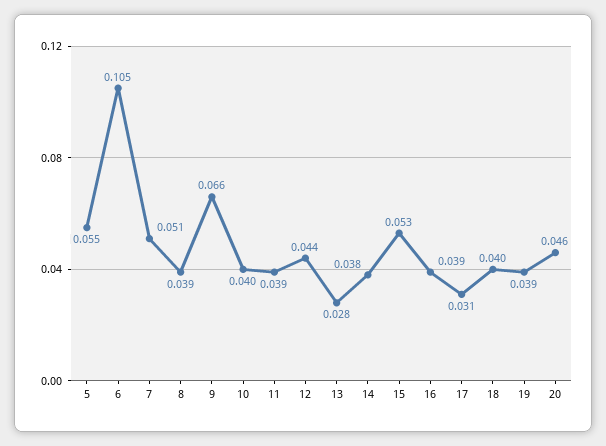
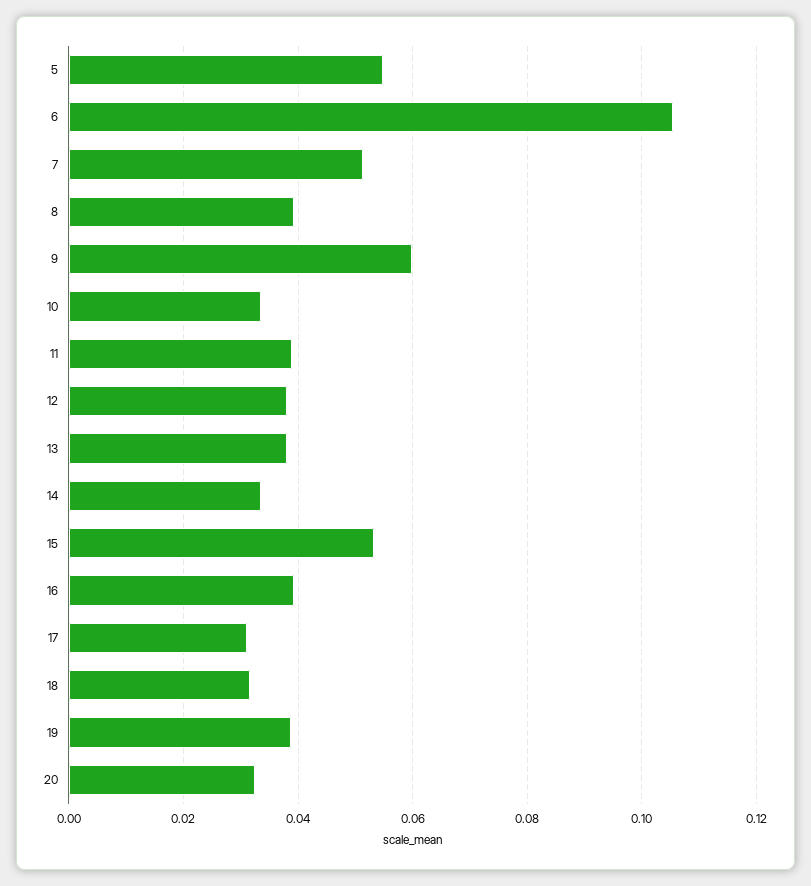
  {
    "5": 0.055,
    "6": 0.105,
    "7": 0.051,
    "8": 0.039,
-   "9": 0.066,
+   "9": 0.06,
-   "10": 0.04,
+   "10": 0.034,
    "11": 0.039,
-   "12": 0.044,
+   "12": 0.038,
-   "13": 0.028,
+   "13": 0.038,
-   "14": 0.038,
+   "14": 0.034,
    "15": 0.053,
    "16": 0.039,
    "17": 0.031,
-   "18": 0.04,
+   "18": 0.032,
    "19": 0.039,
-   "20": 0.046
+   "20": 0.032
  }

